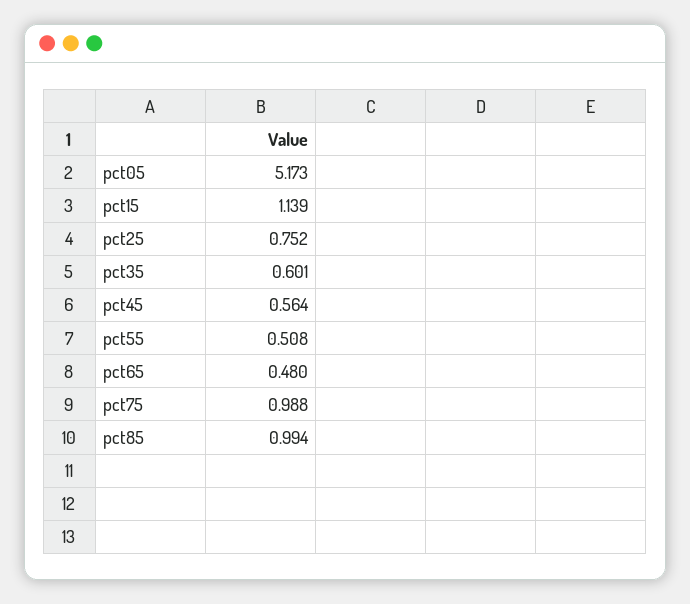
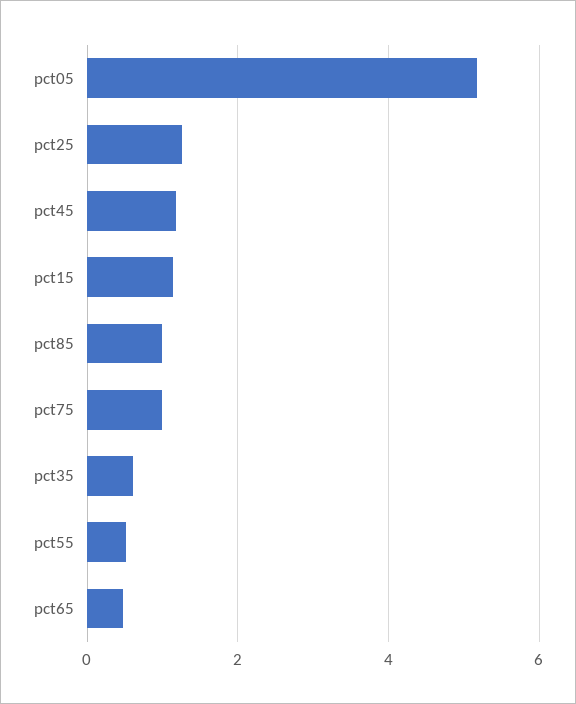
  {
    "pct05": 5.173,
    "pct15": 1.139,
-   "pct25": 0.752,
+   "pct25": 1.2,
    "pct35": 0.601,
-   "pct45": 0.564,
+   "pct45": 1.2,
    "pct55": 0.508,
    "pct65": 0.48,
    "pct75": 0.988,
    "pct85": 0.994
  }

